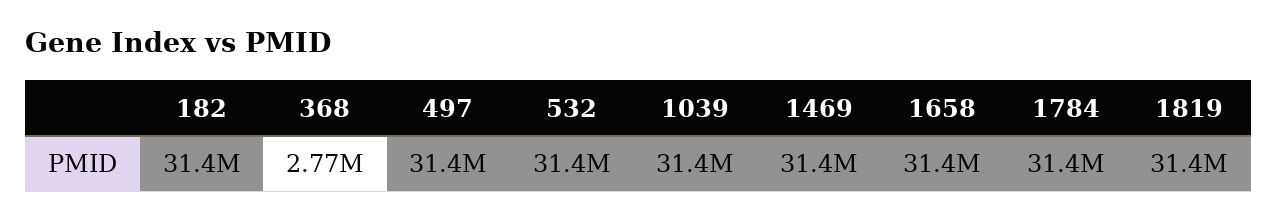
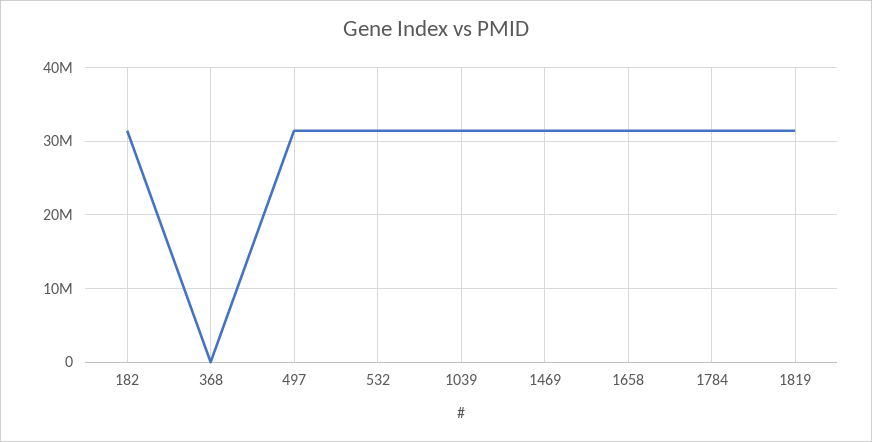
  {
    "182": 31400000,
-   "368": 2770000,
+   "368": 0,
    "497": 31400000,
    "532": 31400000,
    "1039": 31400000,
    "1469": 31400000,
    "1658": 31400000,
    "1784": 31400000,
    "1819": 31400000
  }

